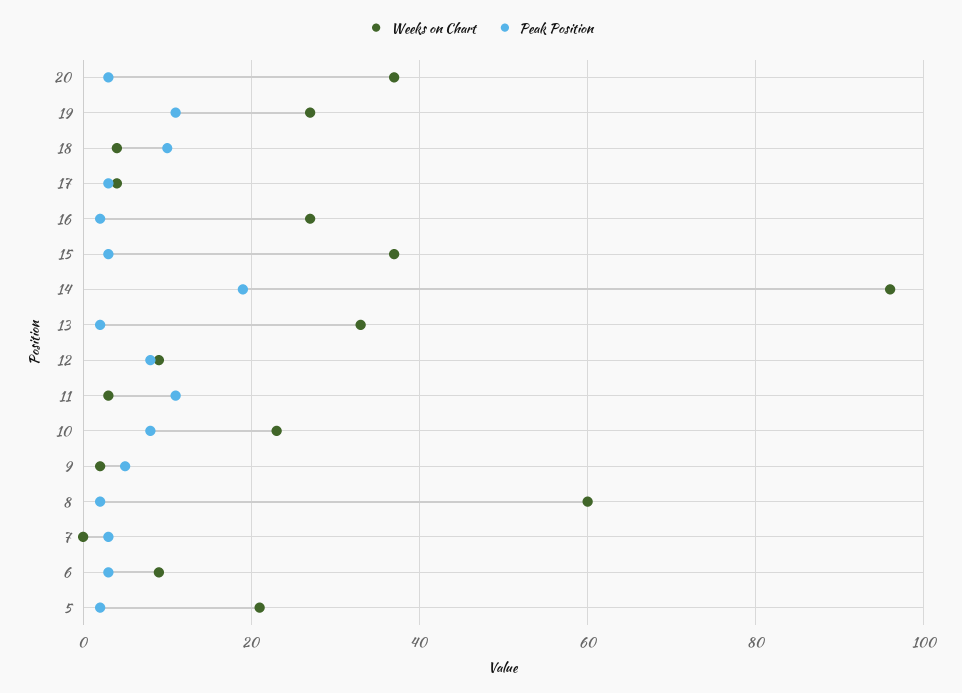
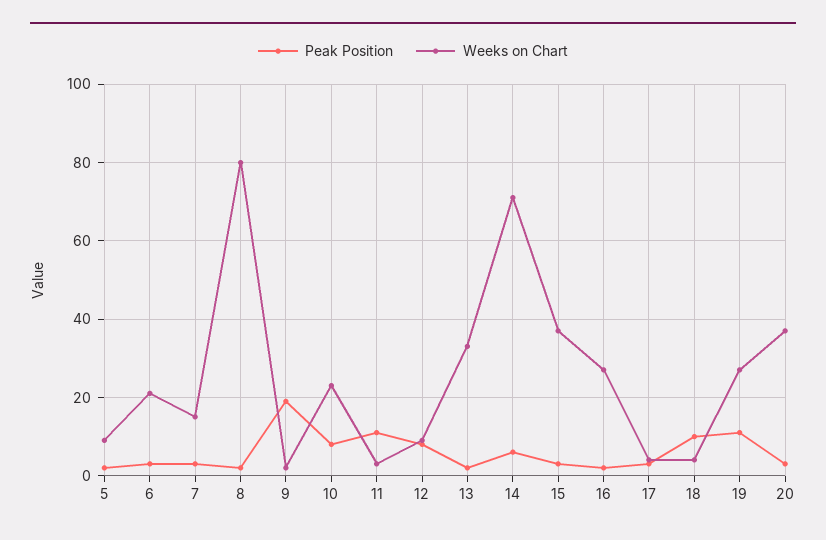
  {
    "Weeks on Chart": {
      "20": 35,
      "19": 25,
      "18": 5,
      "17": 5,
      "16": 25,
      "15": 35,
-     "14": 95,
+     "14": 70,
      "13": 35,
      "12": 10,
      "11": 5,
      "10": 25,
      "9": 0,
-     "8": 60,
+     "8": 80,
-     "7": 0,
+     "7": 15,
-     "6": 10,
+     "6": 20,
-     "5": 20
+     "5": 10
    },
    "Peak Position": {
      "20": 5,
      "19": 10,
      "18": 10,
      "17": 5,
      "16": 0,
      "15": 5,
-     "14": 20,
+     "14": 5,
      "13": 0,
      "12": 10,
      "11": 10,
      "10": 10,
-     "9": 5,
+     "9": 20,
      "8": 0,
      "7": 5,
      "6": 5,
      "5": 0
    }
  }

